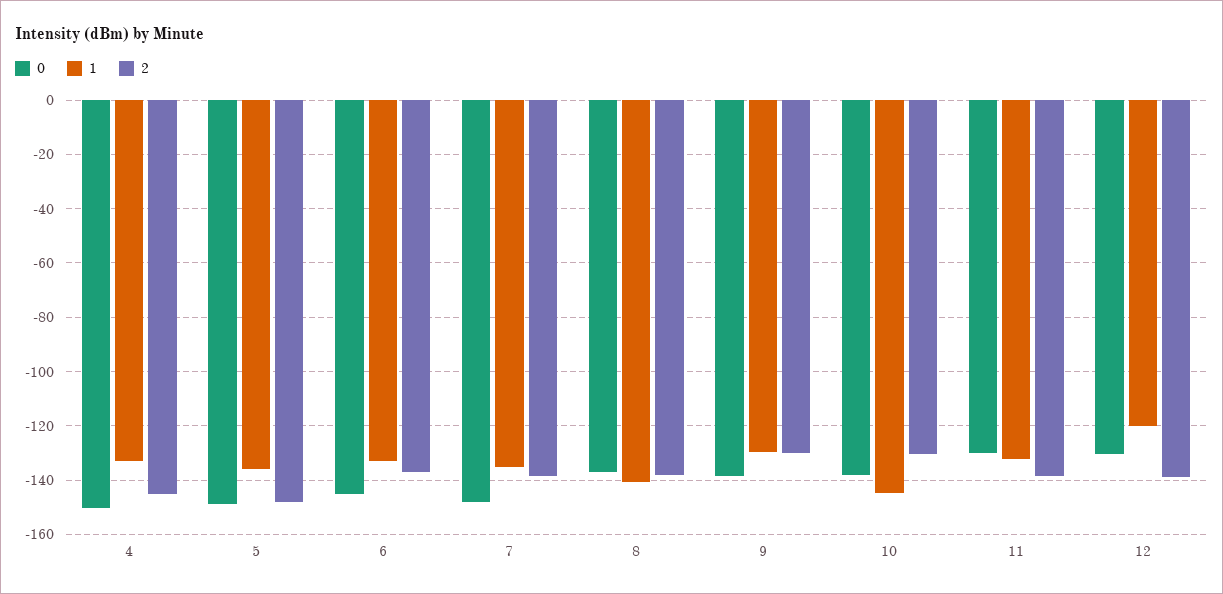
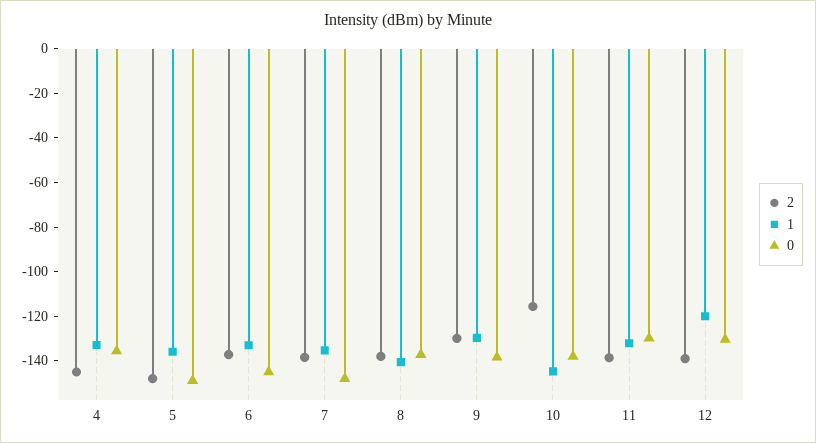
  {
    "0": {
-     "4": -150,
+     "4": -135,
      "5": -150,
      "6": -145,
      "7": -147.5,
      "8": -137.5,
      "9": -137.5,
      "10": -137.5,
      "11": -130,
      "12": -130
    },
    "1": {
      "4": -132.5,
      "5": -135,
      "6": -132.5,
      "7": -135,
      "8": -140,
      "9": -130,
      "10": -145,
      "11": -132.5,
      "12": -120
    },
    "2": {
      "4": -145,
      "5": -147.5,
      "6": -137.5,
      "7": -137.5,
      "8": -137.5,
      "9": -130,
-     "10": -130,
+     "10": -115,
      "11": -137.5,
      "12": -140
    }
  }

